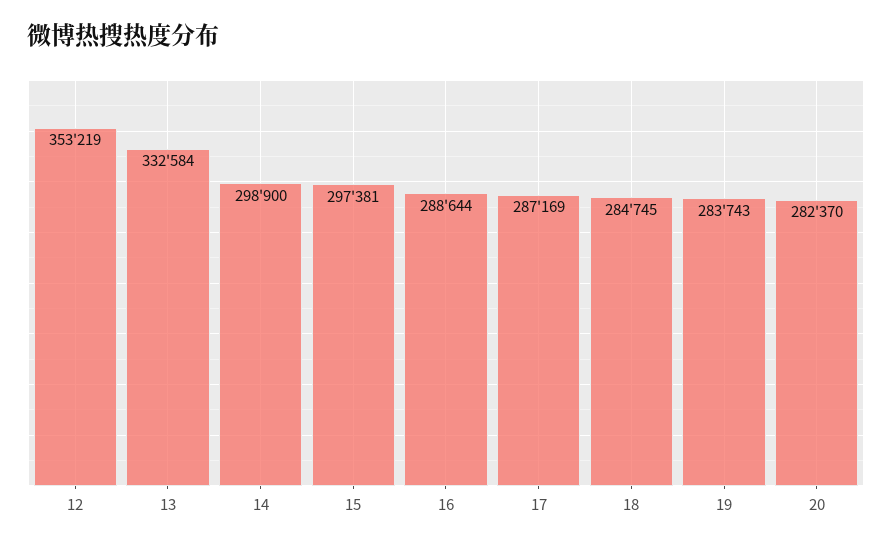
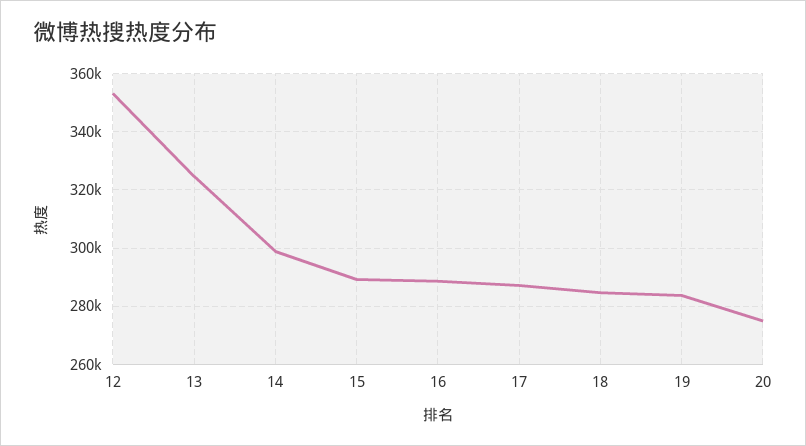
  {
    "12": 353219,
-   "13": 332584,
+   "13": 325000,
    "14": 298900,
-   "15": 297381,
+   "15": 290000,
    "16": 288644,
    "17": 287169,
    "18": 284745,
    "19": 283743,
-   "20": 282370
+   "20": 275000
  }

